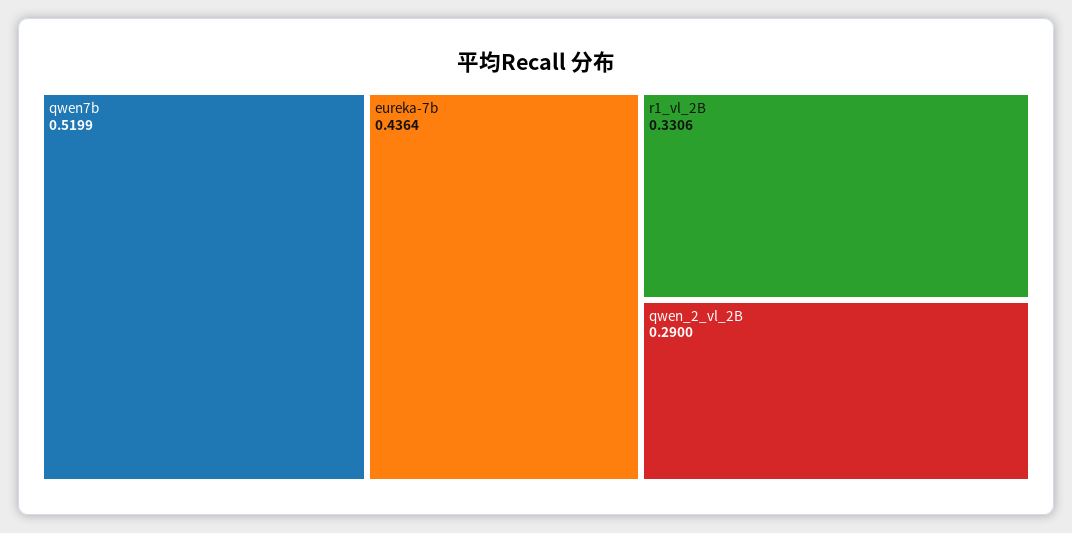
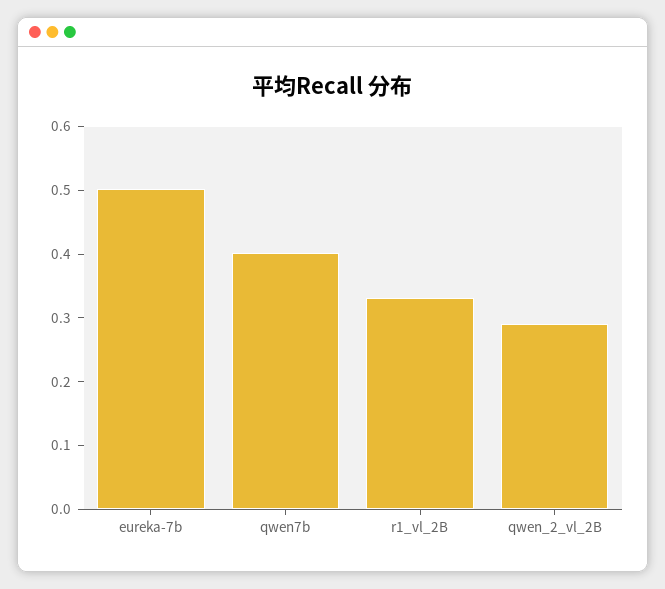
  {
-   "qwen7b": 0.5199,
+   "qwen7b": 0.4,
-   "eureka-7b": 0.4364,
+   "eureka-7b": 0.5,
    "r1_vl_2B": 0.3306,
    "qwen_2_vl_2B": 0.29
  }

